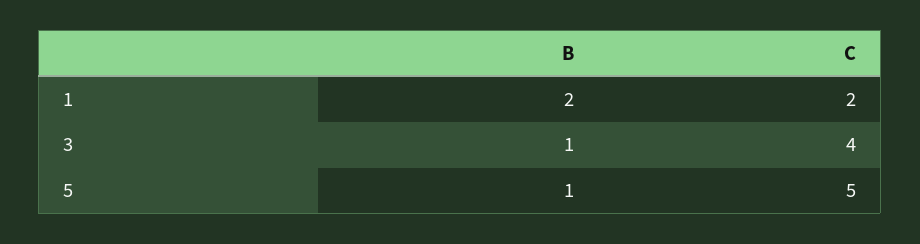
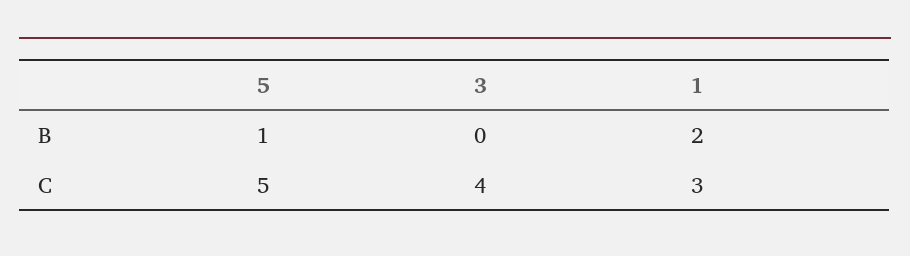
  {
    "B": {
      "1": 2,
-     "3": 1,
+     "3": 0,
      "5": 1
    },
    "C": {
-     "1": 2,
+     "1": 3,
      "3": 4,
      "5": 5
    }
  }

